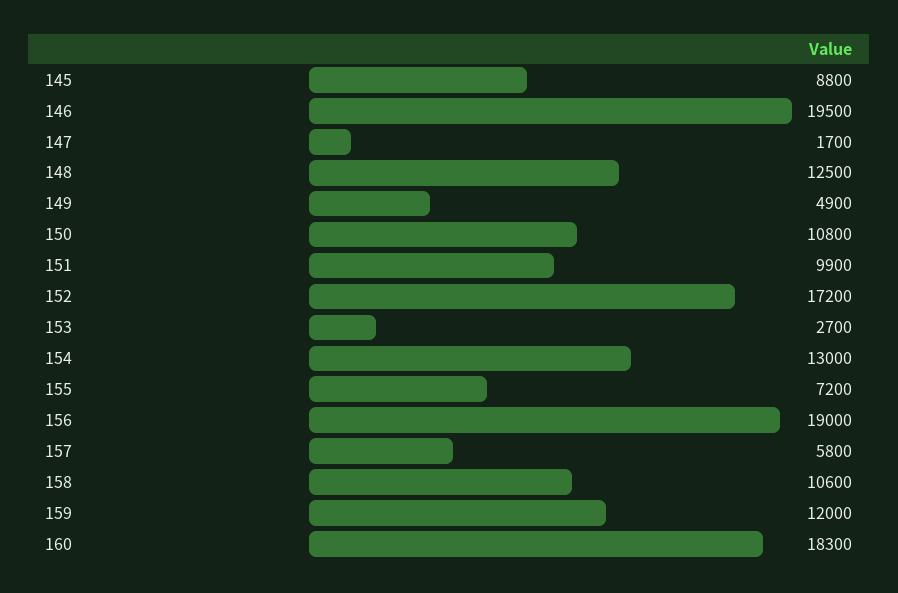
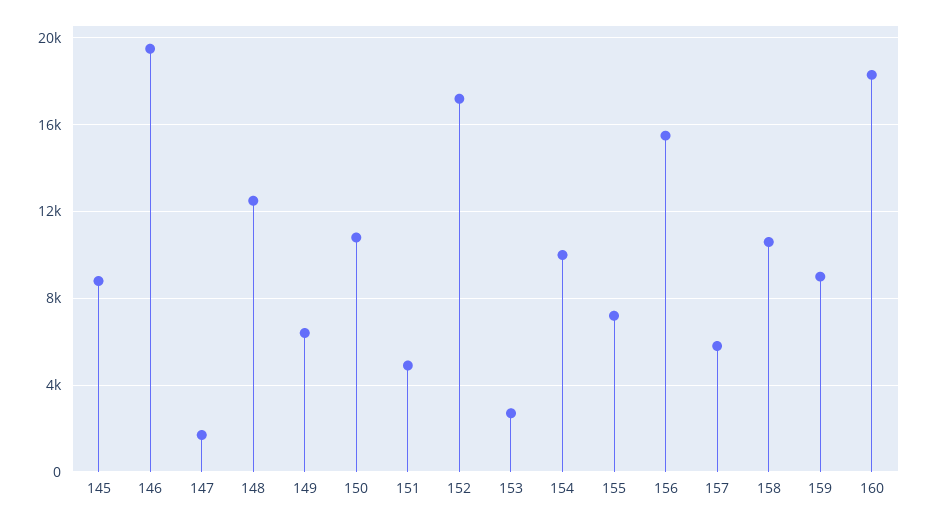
  {
    "145": 8800,
    "146": 19500,
    "147": 1700,
    "148": 12500,
-   "149": 4900,
+   "149": 6500,
    "150": 10800,
-   "151": 9900,
+   "151": 5000,
    "152": 17200,
    "153": 2700,
-   "154": 13000,
+   "154": 10000,
    "155": 7200,
-   "156": 19000,
+   "156": 15500,
    "157": 5800,
    "158": 10600,
-   "159": 12000,
+   "159": 9000,
    "160": 18300
  }

